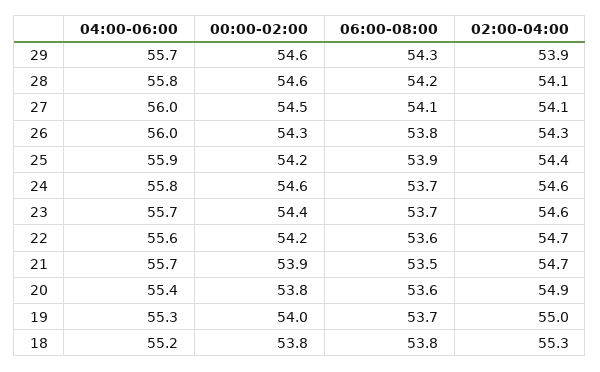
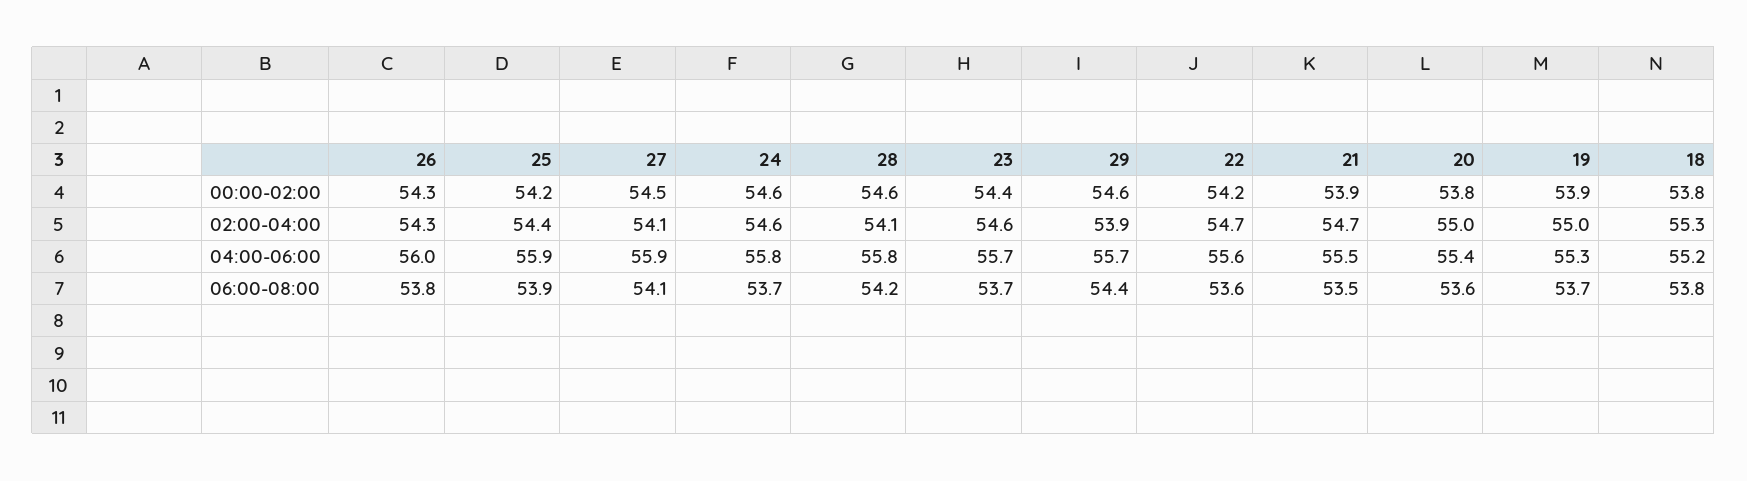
  {
    "04:00-06:00": {
      "29": 55.7,
      "28": 55.8,
-     "27": 56,
+     "27": 55.9,
      "26": 56,
      "25": 55.9,
      "24": 55.8,
      "23": 55.7,
      "22": 55.6,
-     "21": 55.7,
+     "21": 55.5,
      "20": 55.4,
      "19": 55.3,
      "18": 55.2
    },
    "00:00-02:00": {
      "29": 54.6,
      "28": 54.6,
      "27": 54.5,
      "26": 54.3,
      "25": 54.2,
      "24": 54.6,
      "23": 54.4,
      "22": 54.2,
      "21": 53.9,
      "20": 53.8,
-     "19": 54,
+     "19": 53.9,
      "18": 53.8
    },
    "06:00-08:00": {
-     "29": 54.3,
+     "29": 54.4,
      "28": 54.2,
      "27": 54.1,
      "26": 53.8,
      "25": 53.9,
      "24": 53.7,
      "23": 53.7,
      "22": 53.6,
      "21": 53.5,
      "20": 53.6,
      "19": 53.7,
      "18": 53.8
    },
    "02:00-04:00": {
      "29": 53.9,
      "28": 54.1,
      "27": 54.1,
      "26": 54.3,
      "25": 54.4,
      "24": 54.6,
      "23": 54.6,
      "22": 54.7,
      "21": 54.7,
-     "20": 54.9,
+     "20": 55,
      "19": 55,
      "18": 55.3
    }
  }

